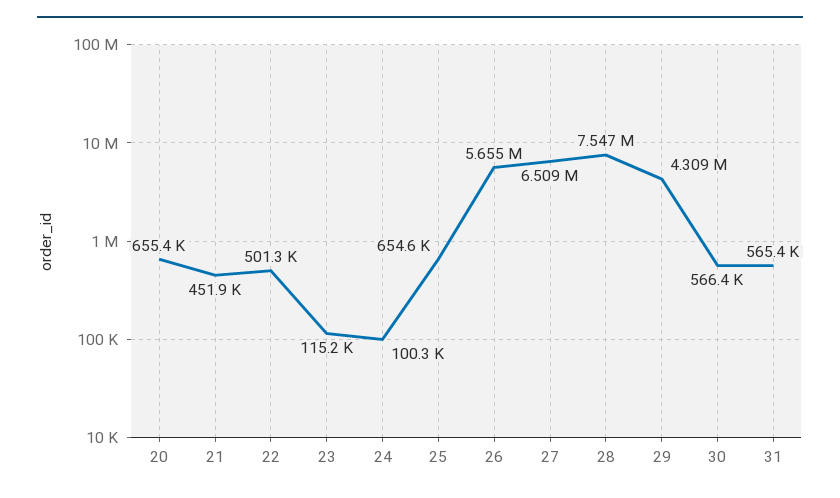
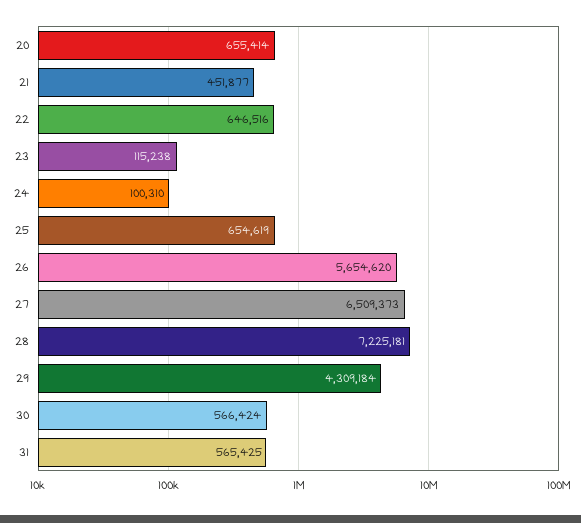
  {
    "20": 655414,
    "21": 451877,
-   "22": 501300,
+   "22": 646516,
    "23": 115238,
    "24": 100310,
    "25": 654619,
    "26": 5654620,
    "27": 6509373,
-   "28": 7547000,
+   "28": 7225181,
    "29": 4309184,
    "30": 566424,
    "31": 565425
  }

